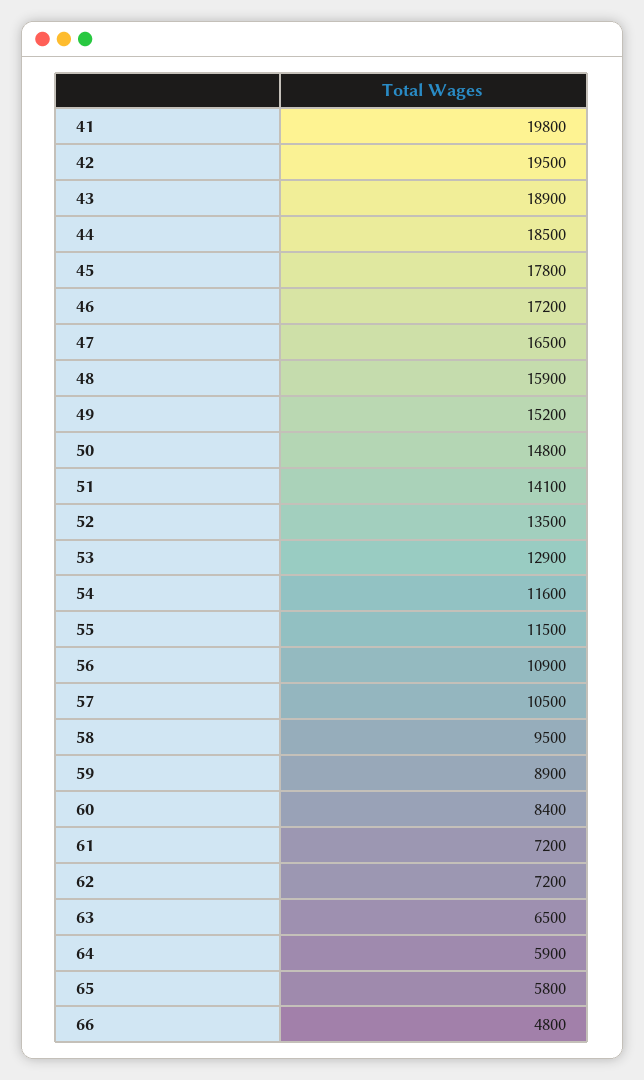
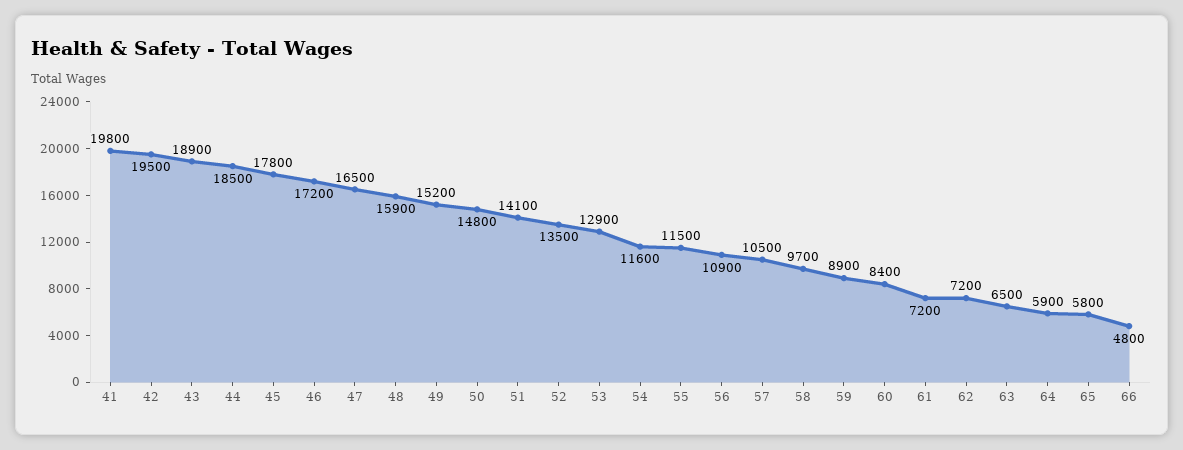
  {
    "41": 19800,
    "42": 19500,
    "43": 18900,
    "44": 18500,
    "45": 17800,
    "46": 17200,
    "47": 16500,
    "48": 15900,
    "49": 15200,
    "50": 14800,
    "51": 14100,
    "52": 13500,
    "53": 12900,
    "54": 11600,
    "55": 11500,
    "56": 10900,
    "57": 10500,
-   "58": 9500,
+   "58": 9700,
    "59": 8900,
    "60": 8400,
    "61": 7200,
    "62": 7200,
    "63": 6500,
    "64": 5900,
    "65": 5800,
    "66": 4800
  }

